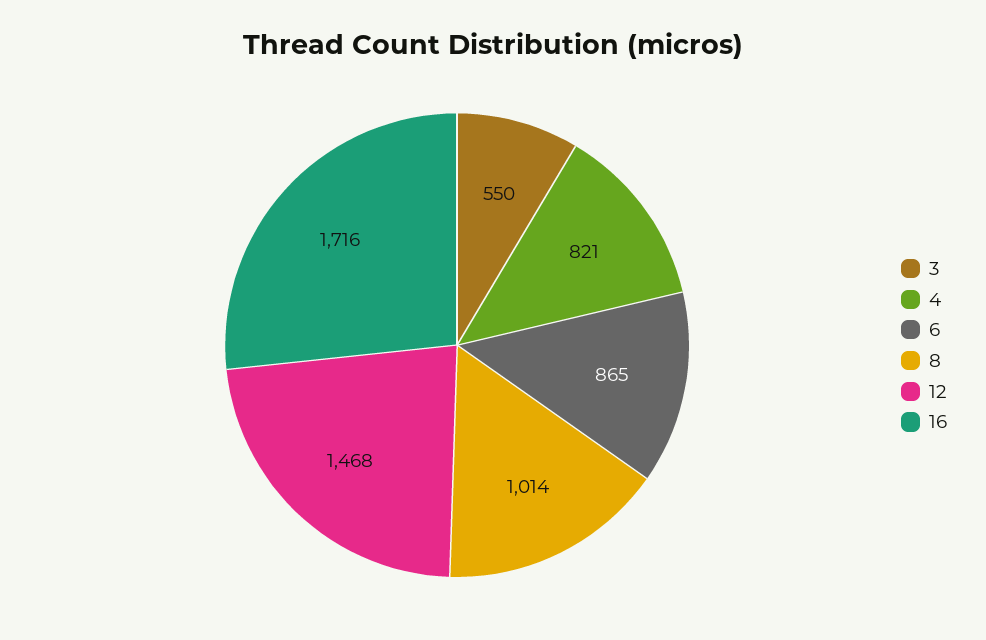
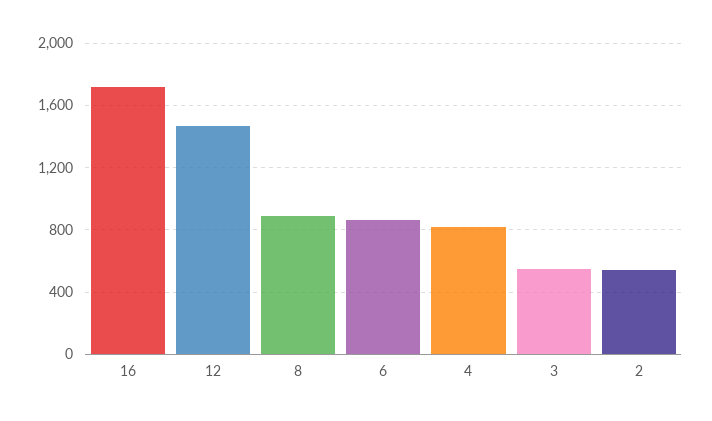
  {
    "3": 550,
    "4": 821,
    "6": 865,
-   "8": 1014,
+   "8": 900,
    "12": 1468,
-   "16": 1716
+   "16": 1716,
+   "2": 550
  }

